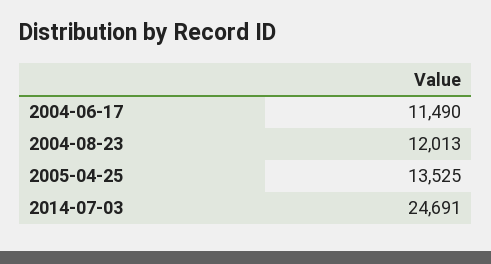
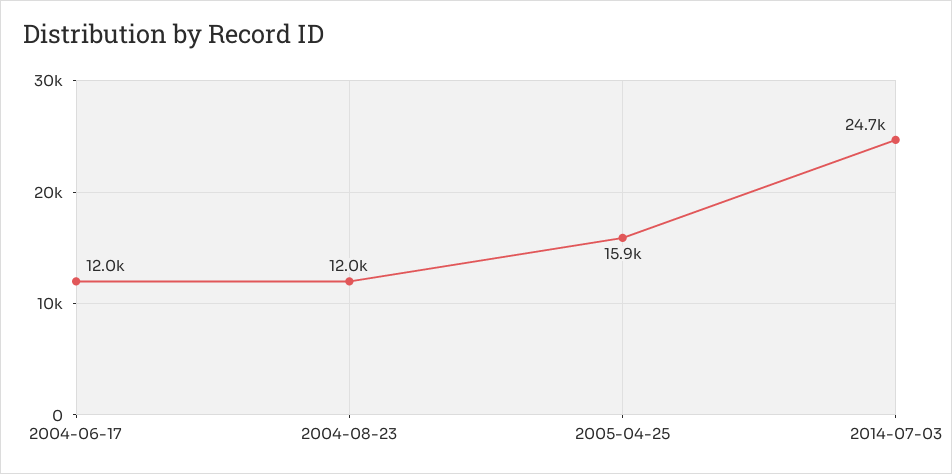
  {
-   "2004-06-17": 11490,
+   "2004-06-17": 12000,
    "2004-08-23": 12013,
-   "2005-04-25": 13525,
+   "2005-04-25": 15900,
    "2014-07-03": 24691
  }

